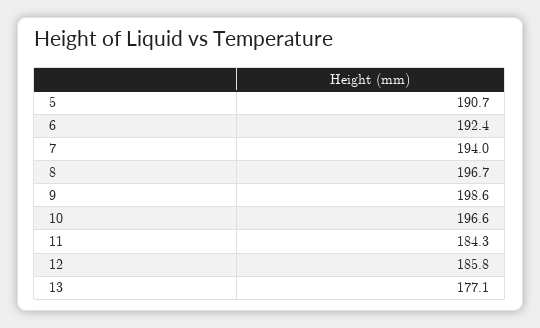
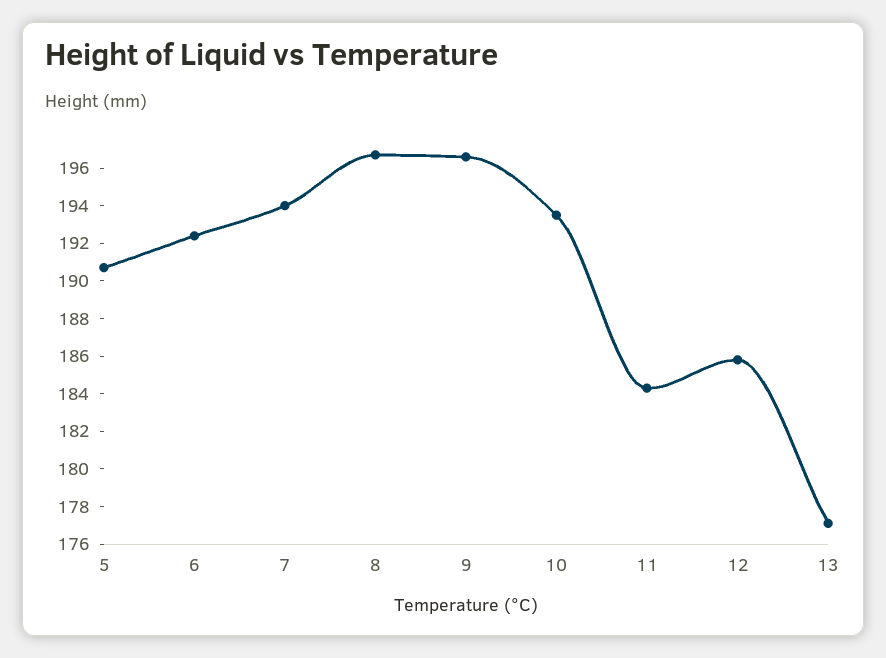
  {
    "5": 190.7,
    "6": 192.4,
    "7": 194,
    "8": 196.7,
-   "9": 198.6,
+   "9": 196.5,
-   "10": 196.6,
+   "10": 193.5,
    "11": 184.3,
    "12": 185.8,
    "13": 177.1
  }

